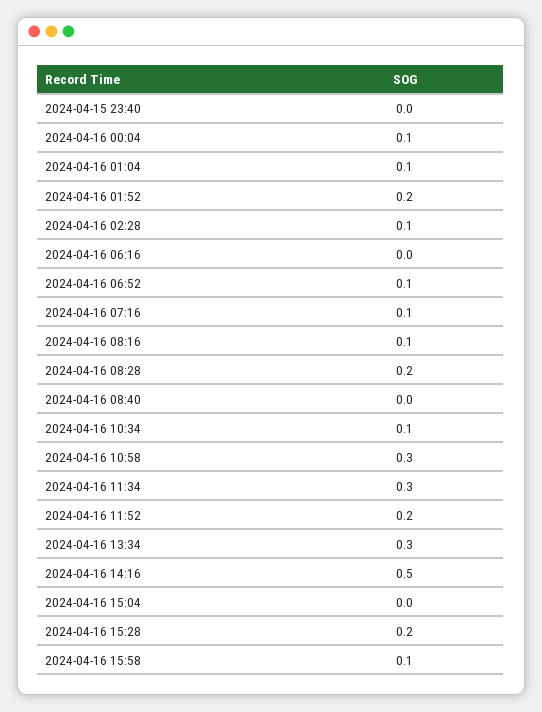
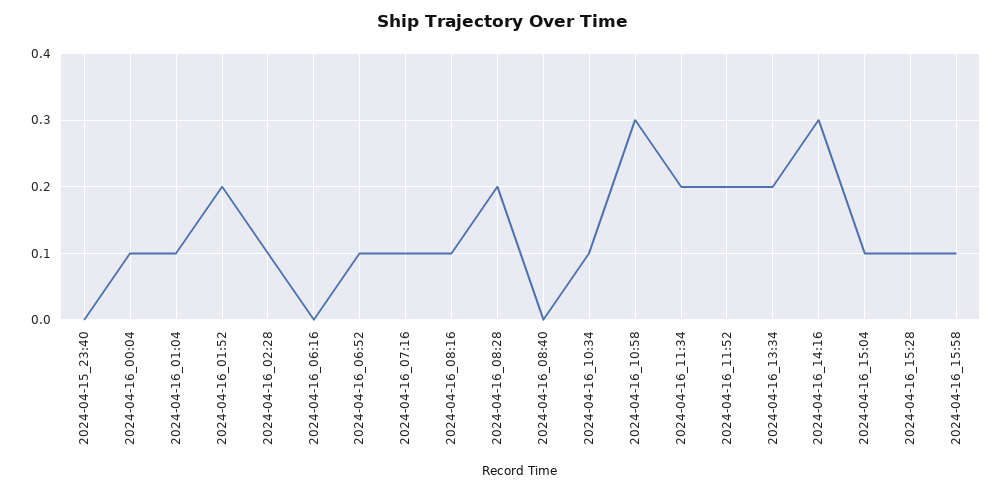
  {
    "2024-04-15 23:40": 0,
    "2024-04-16 00:04": 0.1,
    "2024-04-16 01:04": 0.1,
    "2024-04-16 01:52": 0.2,
    "2024-04-16 02:28": 0.1,
    "2024-04-16 06:16": 0,
    "2024-04-16 06:52": 0.1,
    "2024-04-16 07:16": 0.1,
    "2024-04-16 08:16": 0.1,
    "2024-04-16 08:28": 0.2,
    "2024-04-16 08:40": 0,
    "2024-04-16 10:34": 0.1,
    "2024-04-16 10:58": 0.3,
-   "2024-04-16 11:34": 0.3,
+   "2024-04-16 11:34": 0.2,
    "2024-04-16 11:52": 0.2,
-   "2024-04-16 13:34": 0.3,
+   "2024-04-16 13:34": 0.2,
-   "2024-04-16 14:16": 0.5,
+   "2024-04-16 14:16": 0.3,
-   "2024-04-16 15:04": 0,
+   "2024-04-16 15:04": 0.1,
-   "2024-04-16 15:28": 0.2,
+   "2024-04-16 15:28": 0.1,
    "2024-04-16 15:58": 0.1
  }

